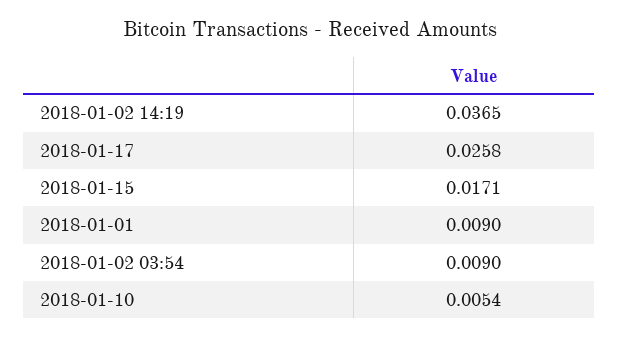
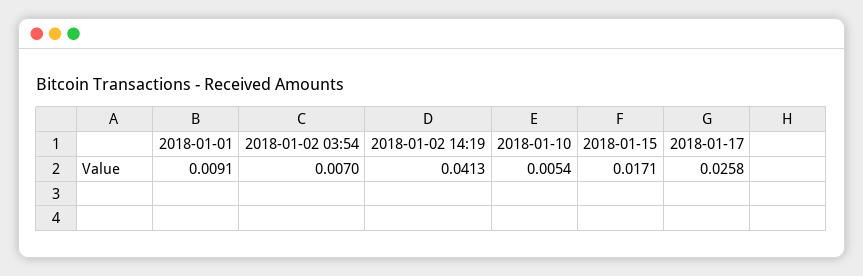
  {
-   "2018-01-02 14:19": 0.0365,
+   "2018-01-02 14:19": 0.0413,
    "2018-01-17": 0.0258,
    "2018-01-15": 0.0171,
-   "2018-01-01": 0.009,
+   "2018-01-01": 0.0091,
-   "2018-01-02 03:54": 0.009,
+   "2018-01-02 03:54": 0.007,
    "2018-01-10": 0.0054
  }

